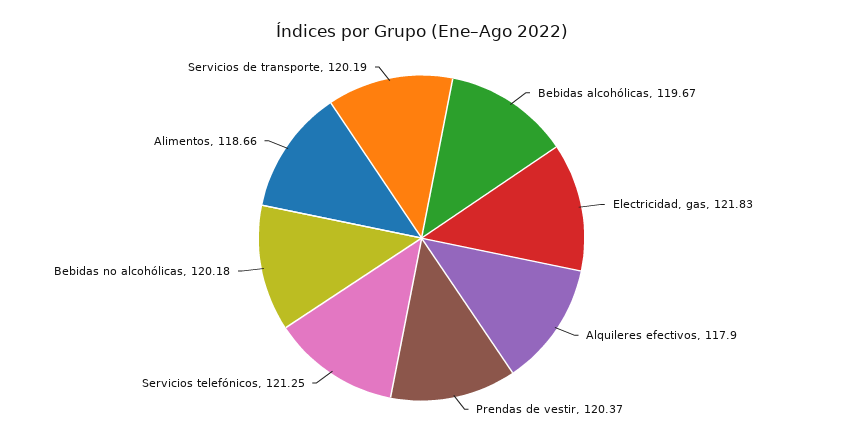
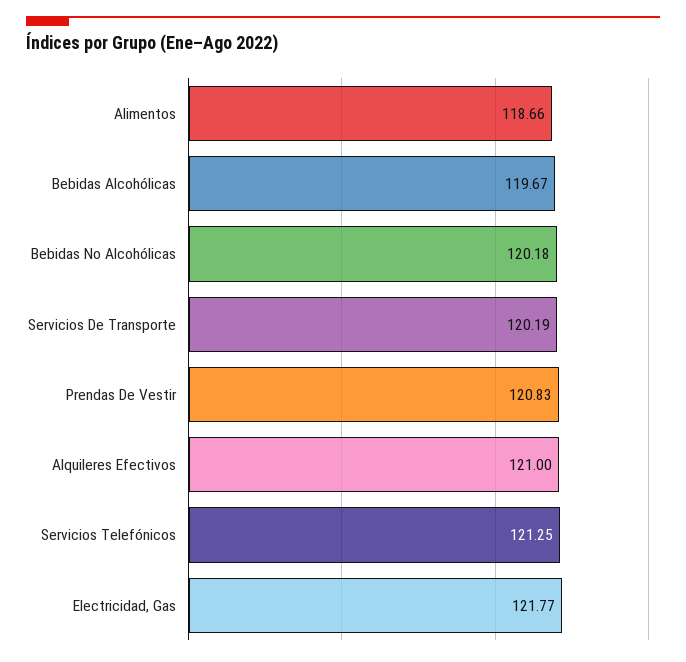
  {
    "Bebidas alcohólicas": 119.67,
-   "Electricidad, gas": 121.83,
+   "Electricidad, gas": 121.77,
-   "Alquileres efectivos": 117.9,
+   "Alquileres efectivos": 121,
-   "Prendas de vestir": 120.37,
+   "Prendas de vestir": 120.83,
    "Servicios telefónicos": 121.25,
    "Bebidas no alcohólicas": 120.18,
    "Alimentos": 118.66,
    "Servicios de transporte": 120.19
  }

